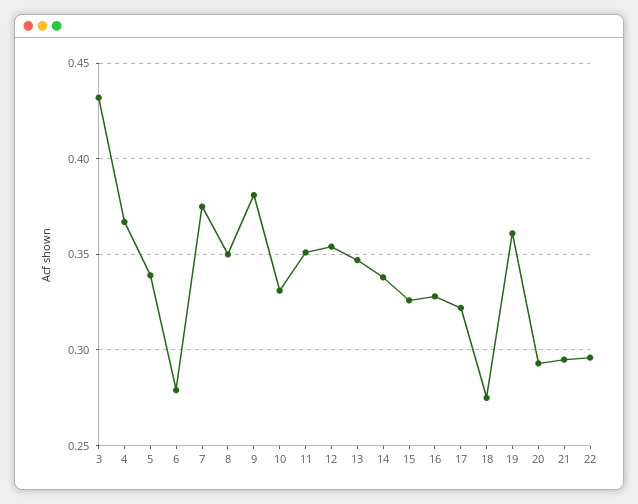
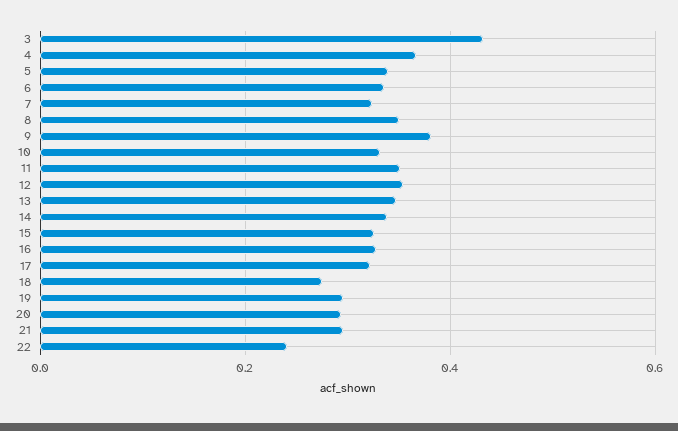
  {
    "3": 0.43,
    "4": 0.365,
    "5": 0.34,
-   "6": 0.28,
+   "6": 0.34,
-   "7": 0.375,
+   "7": 0.32,
    "8": 0.35,
    "9": 0.38,
    "10": 0.33,
    "11": 0.35,
    "12": 0.355,
    "13": 0.345,
    "14": 0.34,
    "15": 0.325,
    "16": 0.33,
    "17": 0.32,
    "18": 0.275,
-   "19": 0.36,
+   "19": 0.3,
    "20": 0.295,
    "21": 0.295,
-   "22": 0.295
+   "22": 0.24
  }

